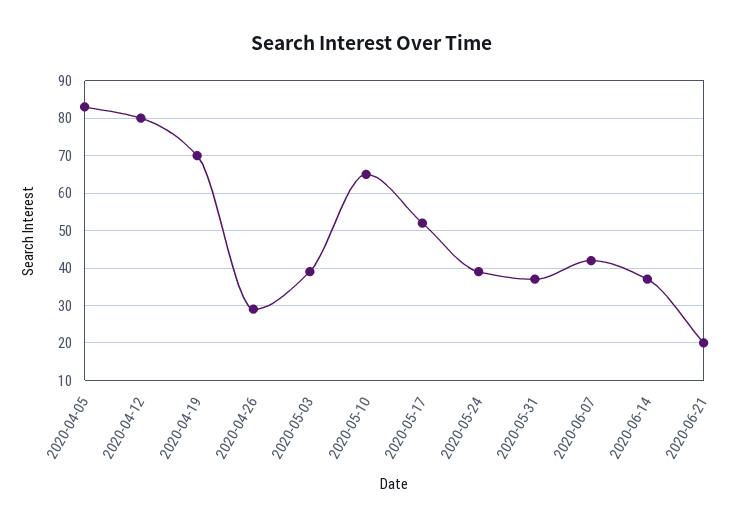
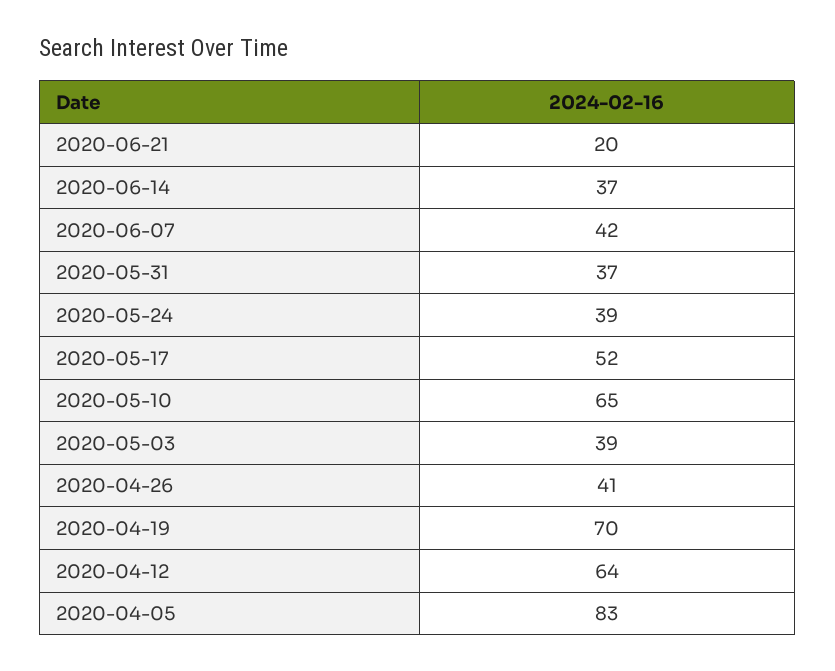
  {
    "2020-04-05": 83,
-   "2020-04-12": 80,
+   "2020-04-12": 64,
    "2020-04-19": 70,
-   "2020-04-26": 30,
+   "2020-04-26": 41,
    "2020-05-03": 39,
    "2020-05-10": 65,
    "2020-05-17": 52,
    "2020-05-24": 39,
    "2020-05-31": 37,
    "2020-06-07": 42,
    "2020-06-14": 37,
    "2020-06-21": 20
  }

